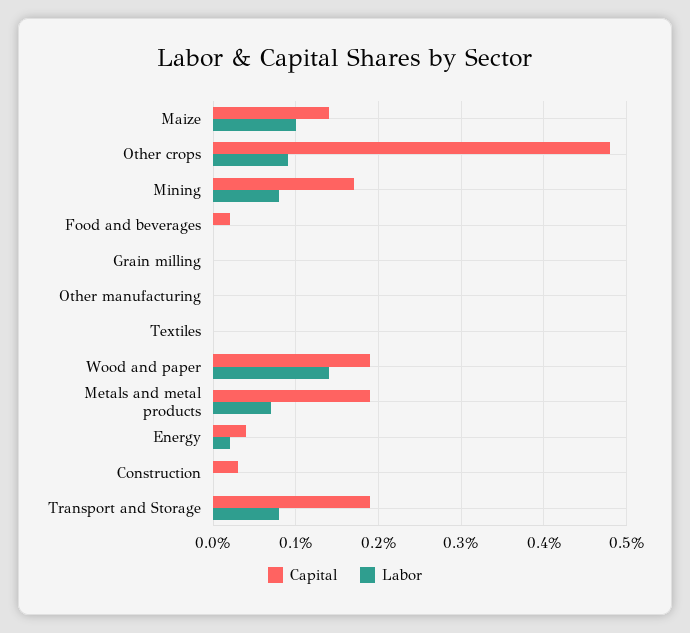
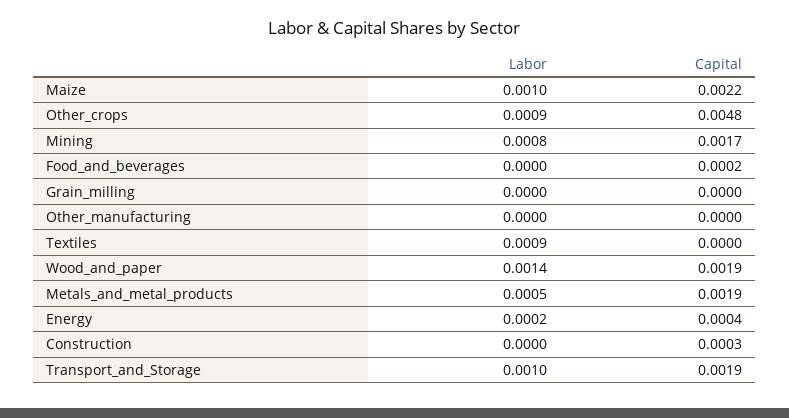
  {
    "Capital": {
-     "Maize": 0.0014,
+     "Maize": 0.0022,
      "Other crops": 0.0048,
      "Mining": 0.0017,
      "Food and beverages": 0.0002,
      "Grain milling": 0,
      "Other manufacturing": 0,
      "Textiles": 0,
      "Wood and paper": 0.0019,
      "Metals and metal products": 0.0019,
      "Energy": 0.0004,
      "Construction": 0.0003,
      "Transport and Storage": 0.0019
    },
    "Labor": {
      "Maize": 0.001,
      "Other crops": 0.0009,
      "Mining": 0.0008,
      "Food and beverages": 0,
      "Grain milling": 0,
      "Other manufacturing": 0,
-     "Textiles": 0,
+     "Textiles": 0.0009,
      "Wood and paper": 0.0014,
-     "Metals and metal products": 0.0007,
+     "Metals and metal products": 0.0005,
      "Energy": 0.0002,
      "Construction": 0,
-     "Transport and Storage": 0.0008
+     "Transport and Storage": 0.001
    }
  }

